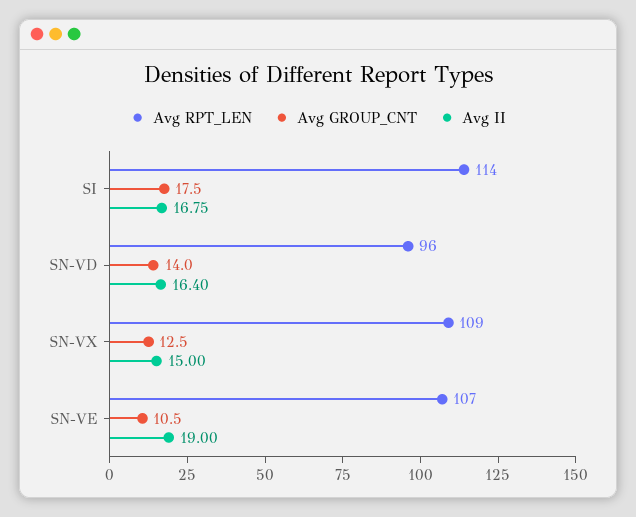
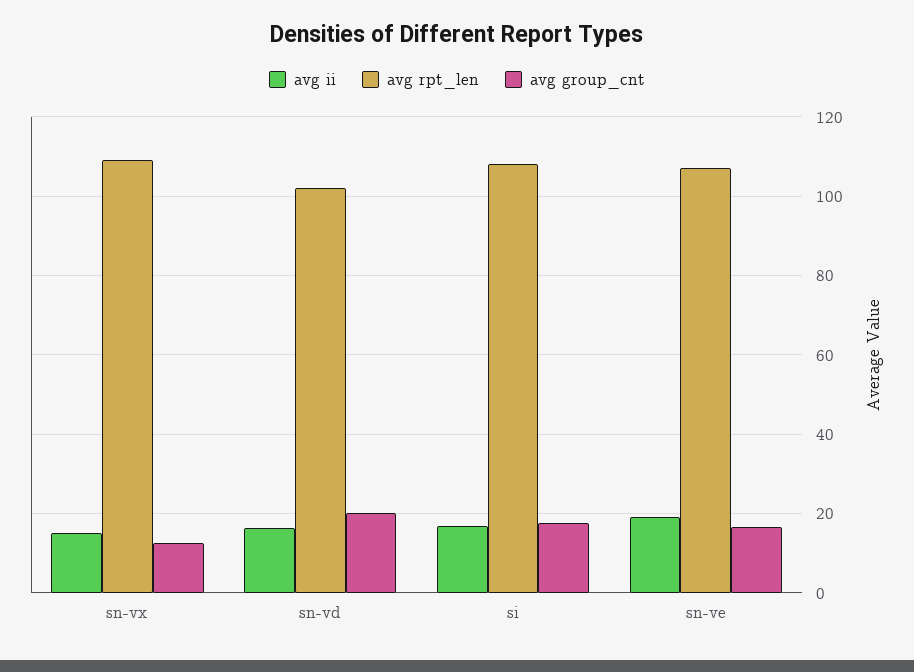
  {
    "Avg RPT_LEN": {
-     "SI": 114,
+     "SI": 108,
-     "SN-VD": 96,
+     "SN-VD": 102,
      "SN-VX": 109,
      "SN-VE": 107
    },
    "Avg GROUP_CNT": {
      "SI": 17.5,
-     "SN-VD": 14,
+     "SN-VD": 20,
      "SN-VX": 12.5,
-     "SN-VE": 10.5
+     "SN-VE": 16
    },
    "Avg II": {
      "SI": 16.75,
      "SN-VD": 16.4,
      "SN-VX": 15,
      "SN-VE": 19
    }
  }

